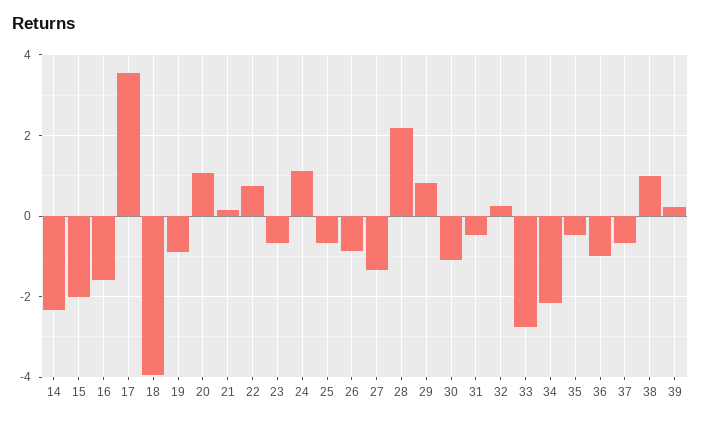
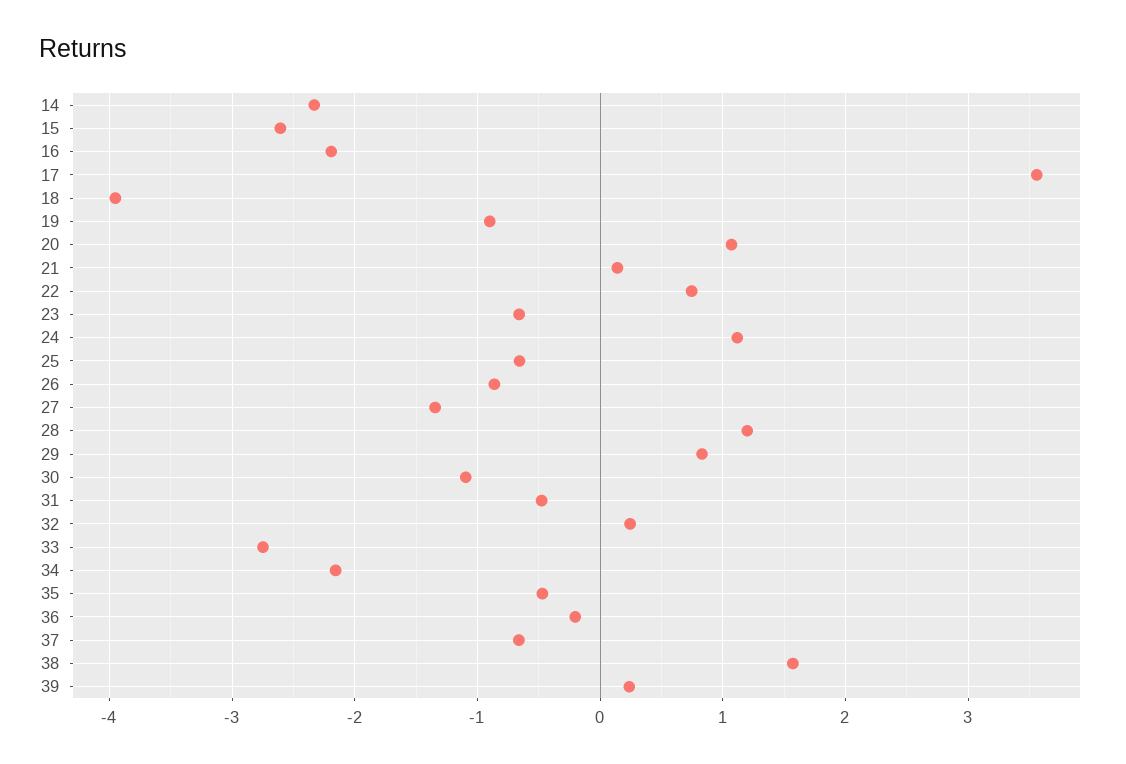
  {
    "14": -2.3,
-   "15": -2,
+   "15": -2.6,
-   "16": -1.6,
+   "16": -2.2,
    "17": 3.6,
    "18": -4,
    "19": -0.9,
    "20": 1.1,
    "21": 0.1,
    "22": 0.7,
    "23": -0.7,
    "24": 1.1,
    "25": -0.7,
    "26": -0.9,
    "27": -1.3,
-   "28": 2.2,
+   "28": 1.2,
    "29": 0.8,
    "30": -1.1,
    "31": -0.5,
    "32": 0.2,
    "33": -2.7,
    "34": -2.2,
    "35": -0.5,
-   "36": -1,
+   "36": -0.2,
    "37": -0.7,
-   "38": 1,
+   "38": 1.6,
    "39": 0.2
  }

